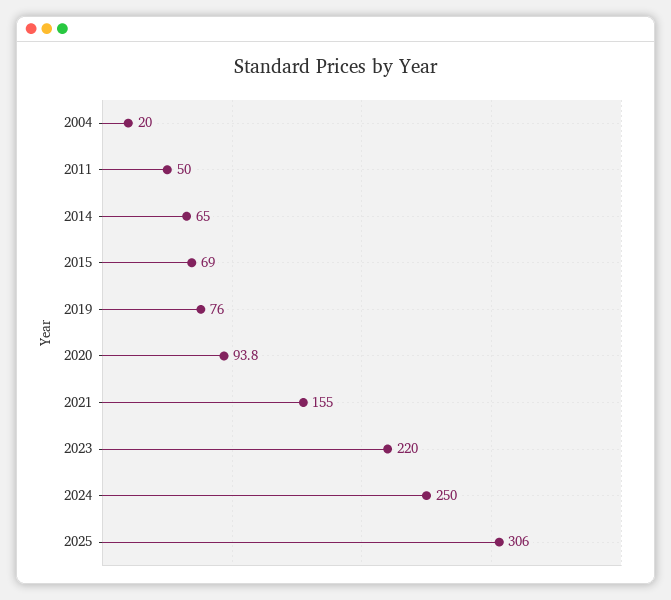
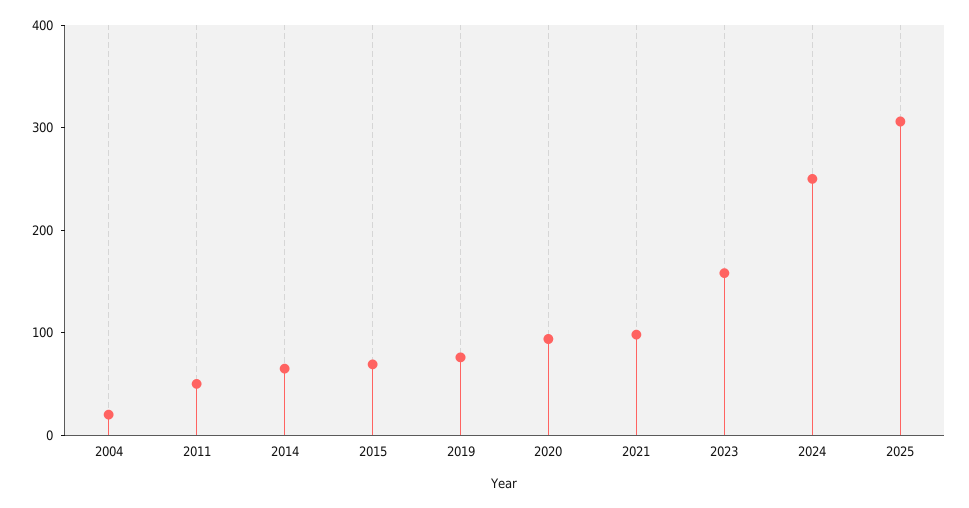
  {
    "2004": 20,
    "2011": 50,
    "2014": 65,
    "2015": 69,
    "2019": 76,
    "2020": 93.8,
-   "2021": 155,
+   "2021": 100,
-   "2023": 220,
+   "2023": 160,
    "2024": 250,
    "2025": 306
  }

